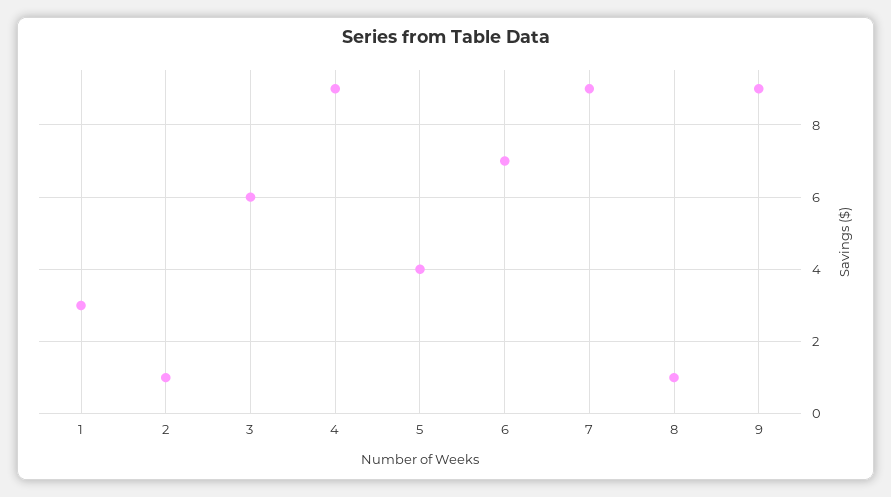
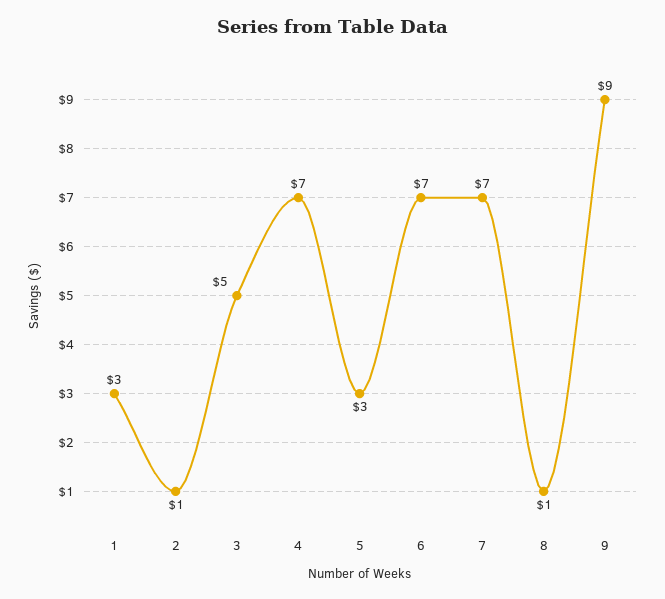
  {
    "1": 3,
    "2": 1,
-   "3": 6,
+   "3": 5,
-   "4": 9,
+   "4": 7,
-   "5": 4,
+   "5": 3,
    "6": 7,
-   "7": 9,
+   "7": 7,
    "8": 1,
    "9": 9
  }

